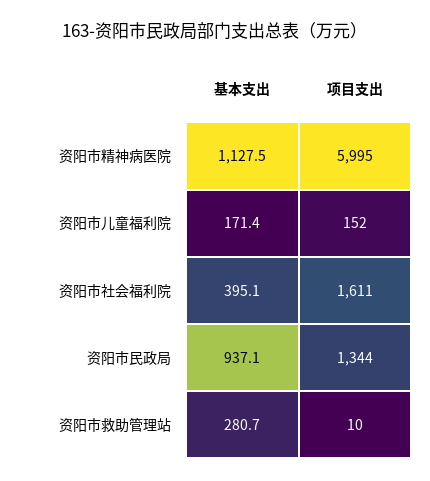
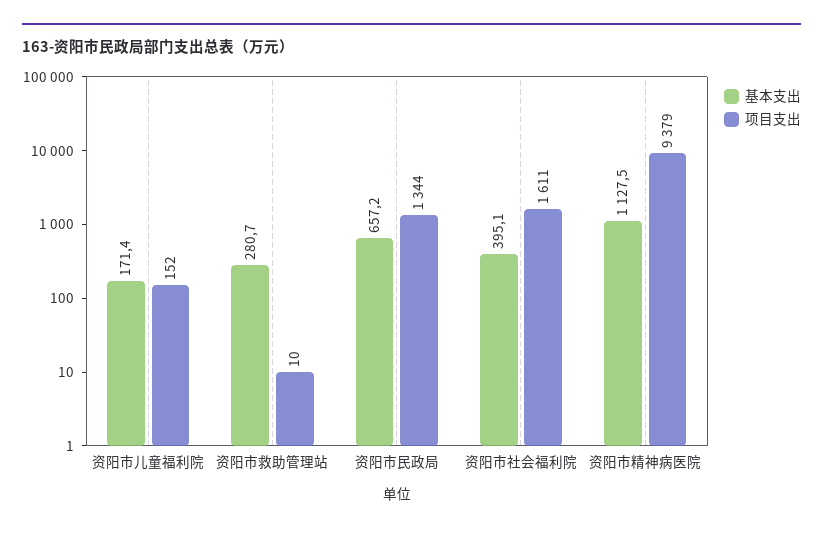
  {
    "基本支出": {
      "资阳市精神病医院": 1127.5,
      "资阳市儿童福利院": 171.4,
      "资阳市社会福利院": 395.1,
-     "资阳市民政局": 937.1,
+     "资阳市民政局": 657.2,
      "资阳市救助管理站": 280.7
    },
    "项目支出": {
-     "资阳市精神病医院": 5995,
+     "资阳市精神病医院": 9379,
      "资阳市儿童福利院": 152,
      "资阳市社会福利院": 1611,
      "资阳市民政局": 1344,
      "资阳市救助管理站": 10
    }
  }

